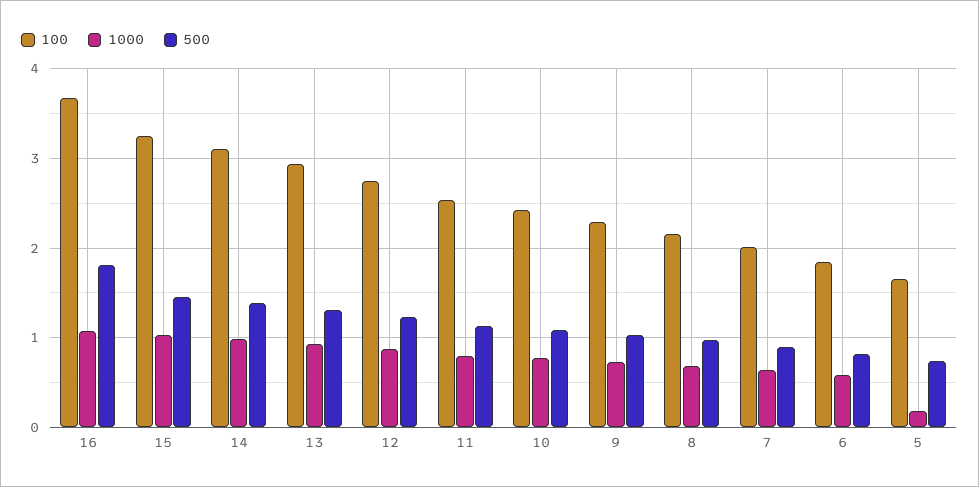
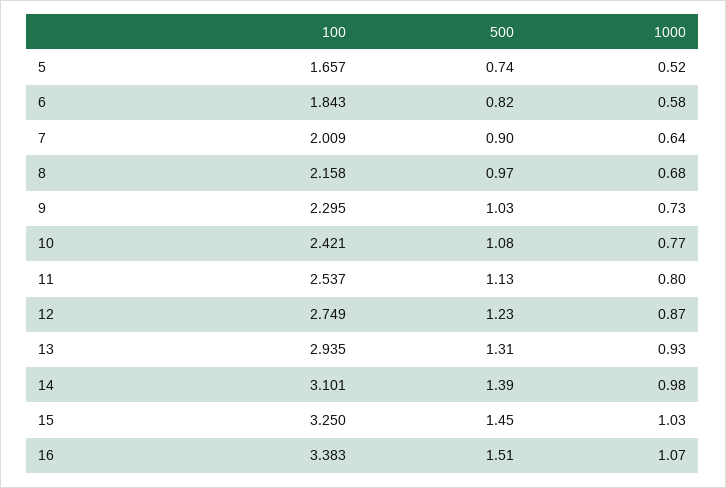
  {
    "100": {
-     "16": 3.7,
+     "16": 3.383,
      "15": 3.25,
      "14": 3.101,
      "13": 2.935,
      "12": 2.749,
      "11": 2.537,
      "10": 2.421,
      "9": 2.295,
      "8": 2.158,
      "7": 2.009,
      "6": 1.843,
      "5": 1.657
    },
    "1000": {
      "16": 1.07,
      "15": 1.03,
      "14": 0.98,
      "13": 0.93,
      "12": 0.87,
      "11": 0.8,
      "10": 0.77,
      "9": 0.73,
      "8": 0.68,
      "7": 0.64,
      "6": 0.58,
-     "5": 0.2
+     "5": 0.52
    },
    "500": {
-     "16": 1.8,
+     "16": 1.51,
      "15": 1.45,
      "14": 1.39,
      "13": 1.31,
      "12": 1.23,
      "11": 1.13,
      "10": 1.08,
      "9": 1.03,
      "8": 0.97,
      "7": 0.9,
      "6": 0.82,
      "5": 0.74
    }
  }

